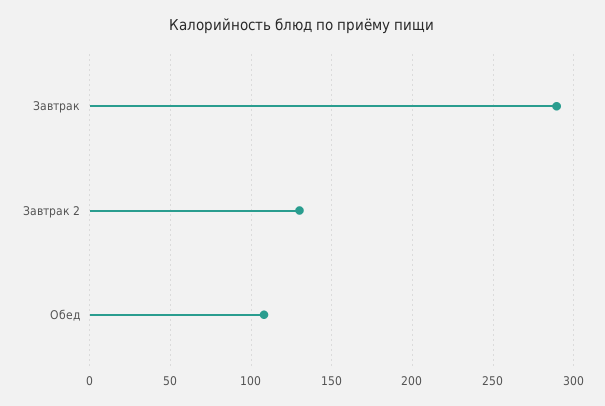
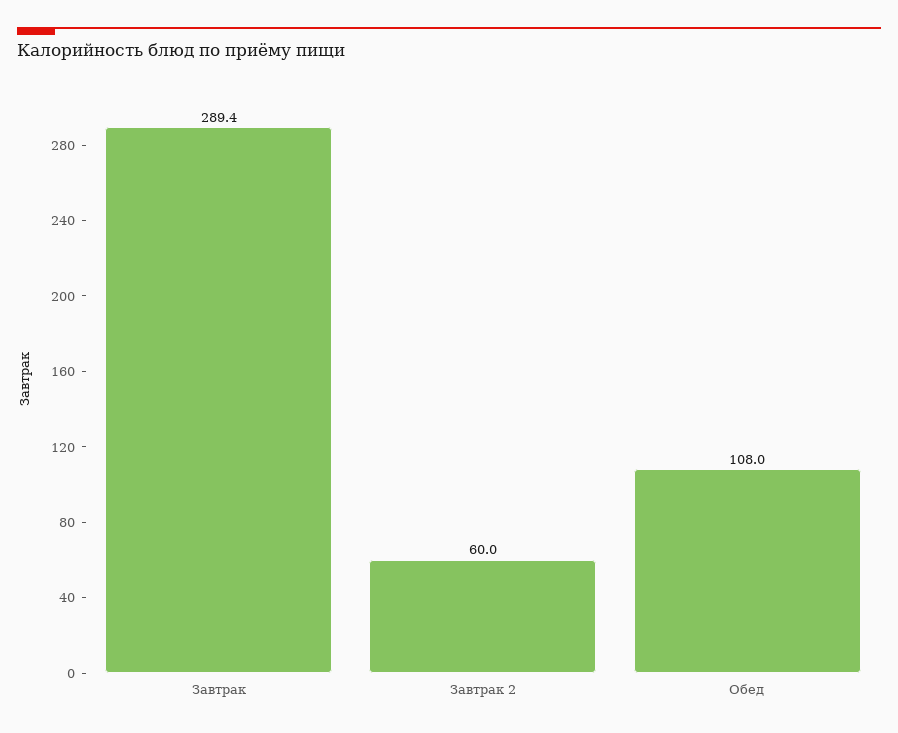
  {
    "Завтрак": 289.4,
-   "Завтрак 2": 130,
+   "Завтрак 2": 60,
    "Обед": 108
  }

